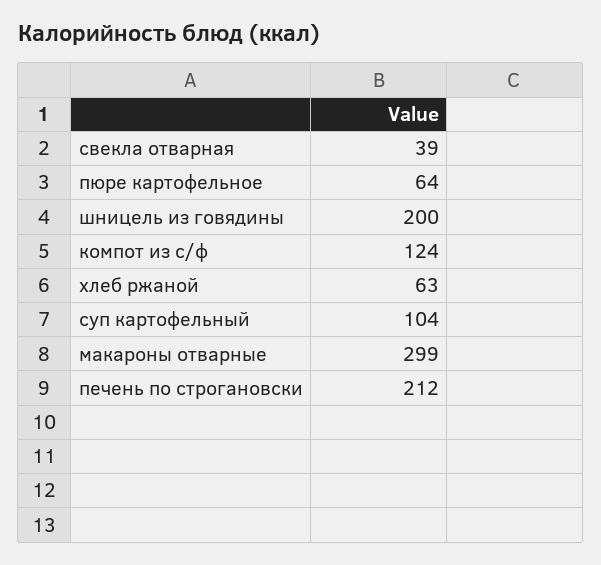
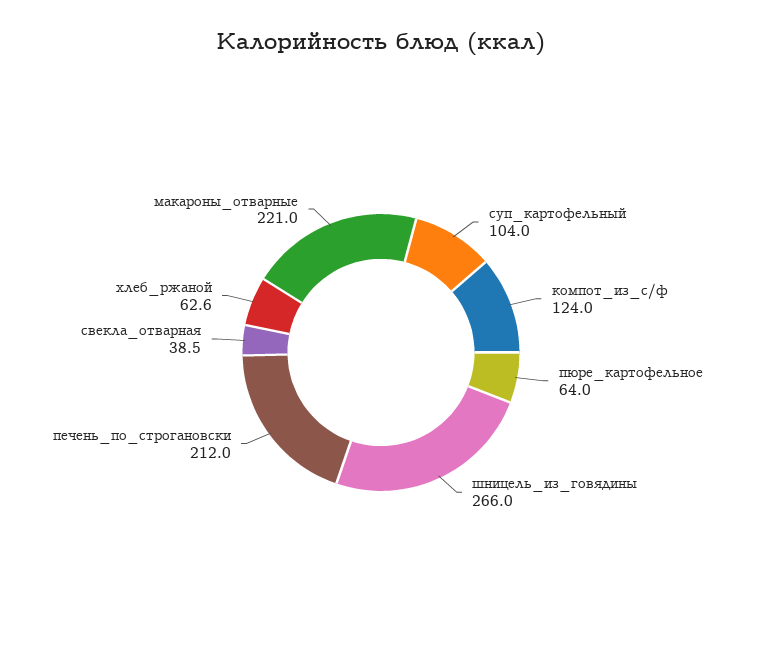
  {
    "свекла отварная": 38.5,
    "пюре картофельное": 64,
-   "шницель из говядины": 200,
+   "шницель из говядины": 266,
    "компот из с/ф": 124,
    "хлеб ржаной": 62.6,
    "суп картофельный": 104,
-   "макароны отварные": 299,
+   "макароны отварные": 221,
    "печень по строгановски": 212
  }

